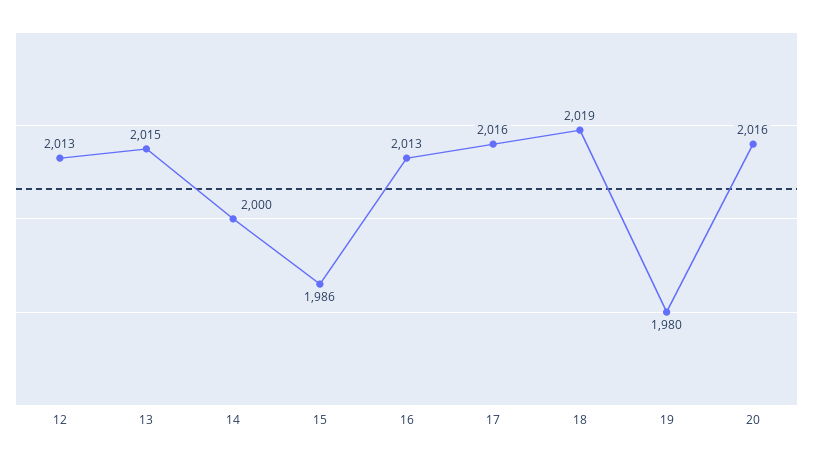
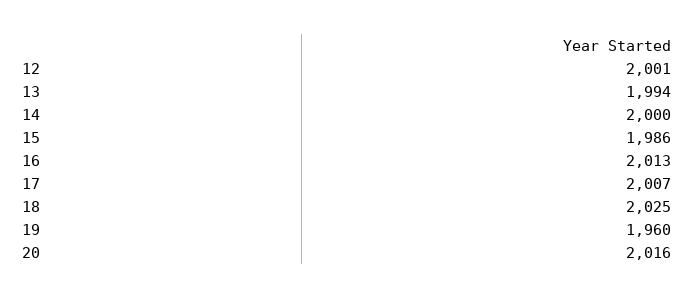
  {
-   "12": 2013,
+   "12": 2001,
-   "13": 2015,
+   "13": 1994,
    "14": 2000,
    "15": 1986,
    "16": 2013,
-   "17": 2016,
+   "17": 2007,
-   "18": 2019,
+   "18": 2025,
-   "19": 1980,
+   "19": 1960,
    "20": 2016
  }

